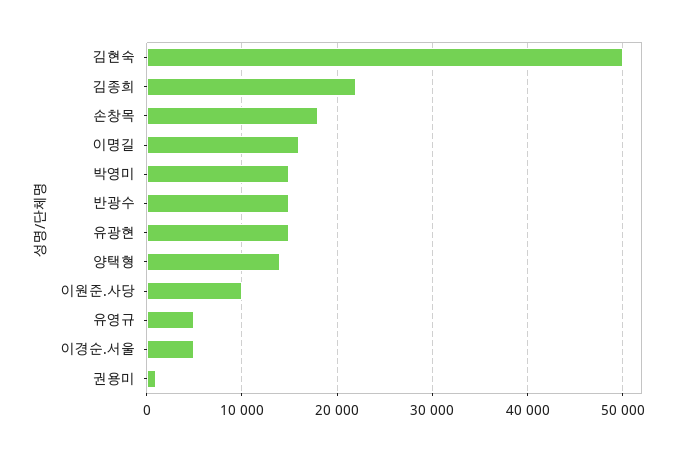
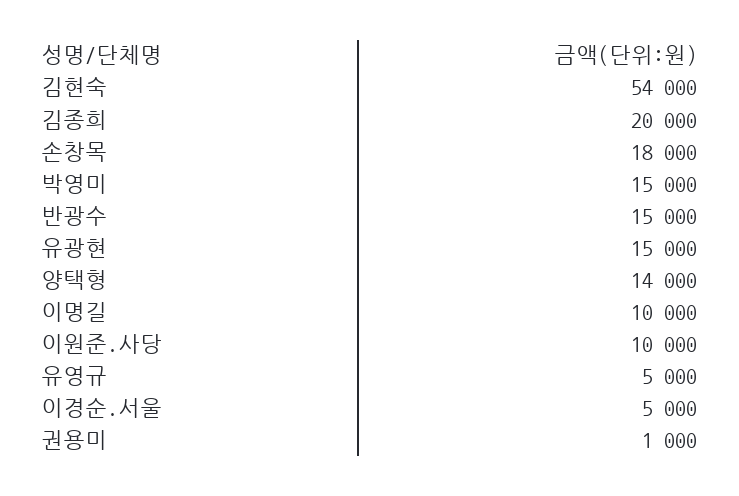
  {
-   "김현숙": 50000,
+   "김현숙": 54000,
-   "김종희": 22000,
+   "김종희": 20000,
    "손창목": 18000,
-   "이명길": 16000,
+   "이명길": 10000,
    "박영미": 15000,
    "반광수": 15000,
    "유광현": 15000,
    "양택형": 14000,
    "이원준.사당": 10000,
    "유영규": 5000,
    "이경순.서울": 5000,
    "권용미": 1000
  }

